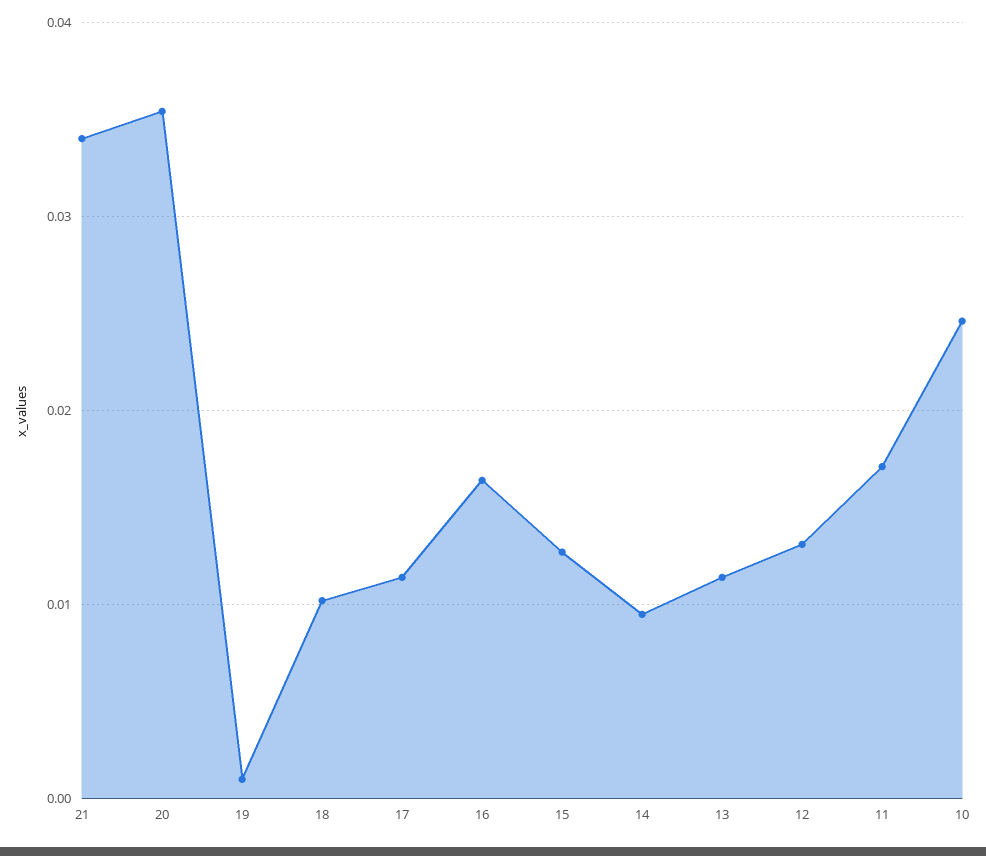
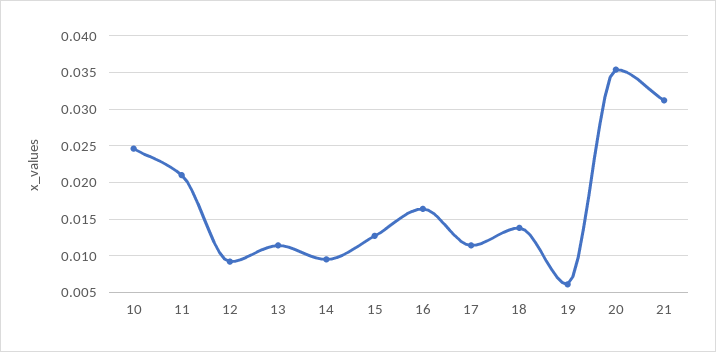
  {
-   "21": 0.034,
+   "21": 0.031,
    "20": 0.035,
-   "19": 0.001,
+   "19": 0.006,
-   "18": 0.01,
+   "18": 0.014,
    "17": 0.011,
    "16": 0.016,
    "15": 0.013,
    "14": 0.01,
    "13": 0.011,
-   "12": 0.013,
+   "12": 0.009,
-   "11": 0.017,
+   "11": 0.021,
    "10": 0.025
  }

